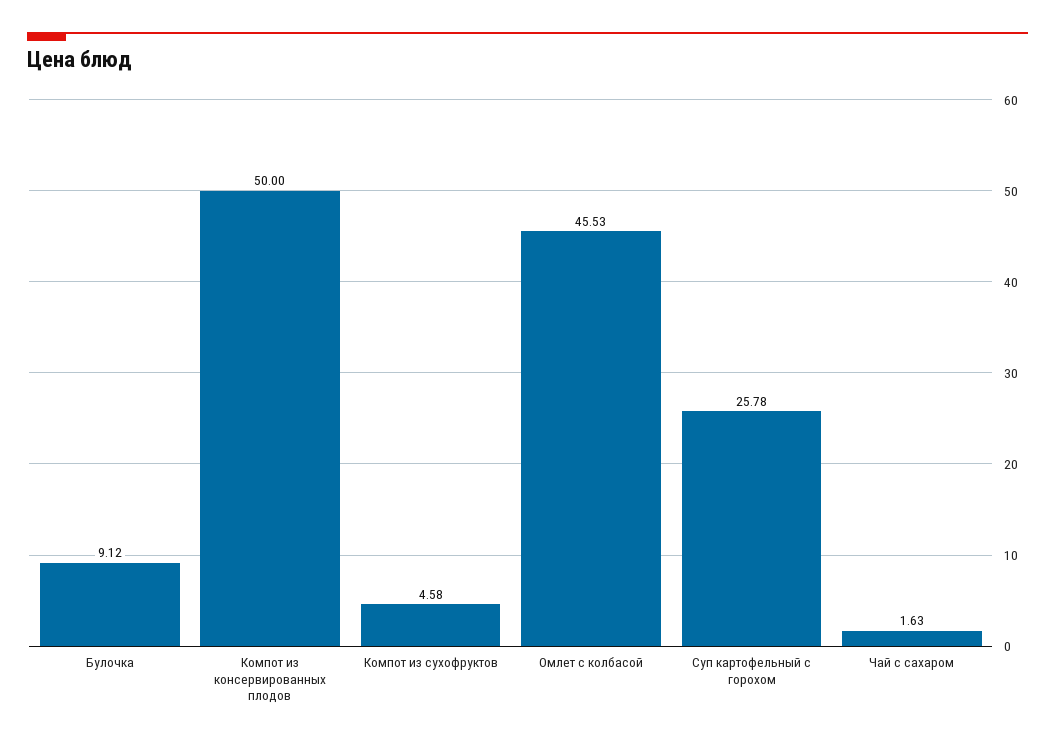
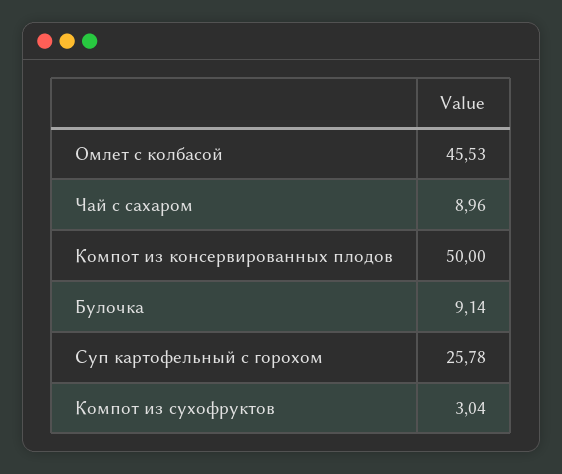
  {
-   "Булочка": 9.12,
+   "Булочка": 9.14,
    "Компот из консервированных плодов": 50,
-   "Компот из сухофруктов": 4.58,
+   "Компот из сухофруктов": 3.04,
    "Омлет с колбасой": 45.53,
    "Суп картофельный с горохом": 25.78,
-   "Чай с сахаром": 1.63
+   "Чай с сахаром": 8.96
  }

